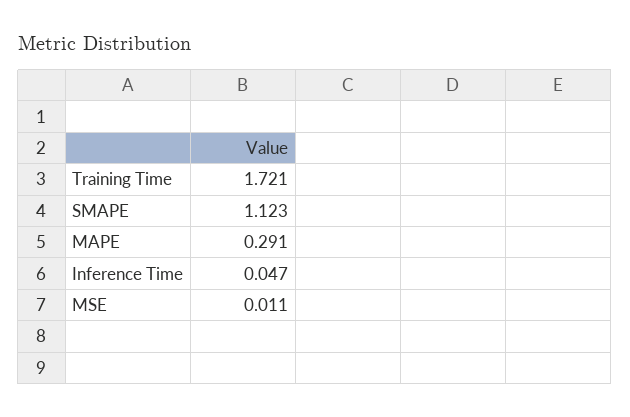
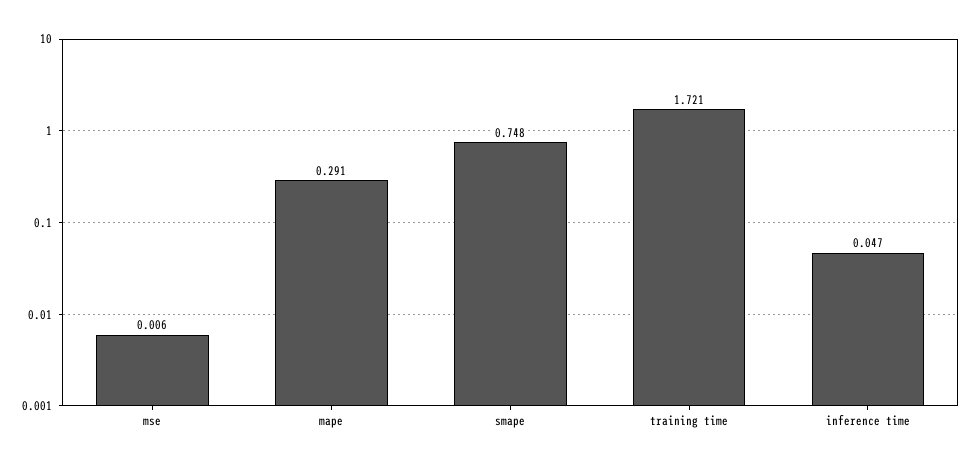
  {
    "Training Time": 1.721,
-   "SMAPE": 1.123,
+   "SMAPE": 0.748,
    "MAPE": 0.291,
    "Inference Time": 0.047,
-   "MSE": 0.011
+   "MSE": 0.006
  }

